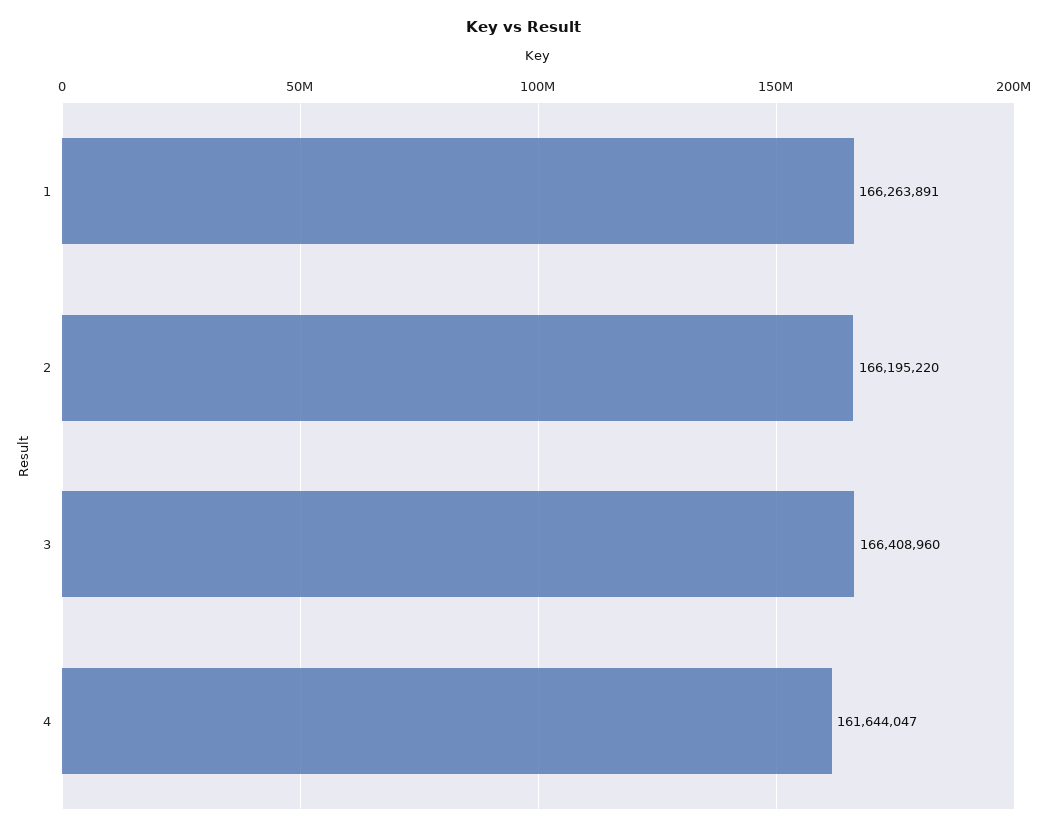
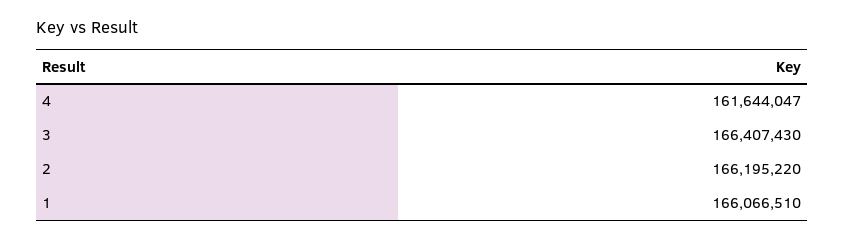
  {
-   "1": 166263891,
+   "1": 166066510,
    "2": 166195220,
-   "3": 166408960,
+   "3": 166407430,
    "4": 161644047
  }

